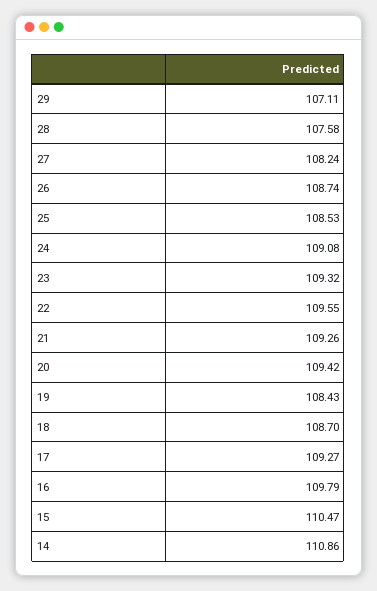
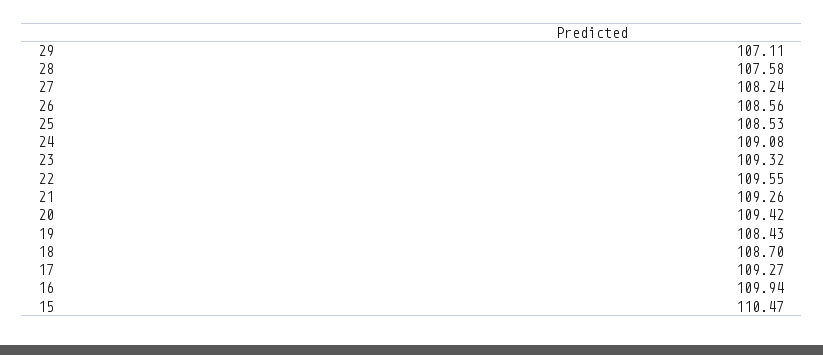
  {
    "29": 107.11,
    "28": 107.58,
    "27": 108.24,
-   "26": 108.74,
+   "26": 108.56,
    "25": 108.53,
    "24": 109.08,
    "23": 109.32,
    "22": 109.55,
    "21": 109.26,
    "20": 109.42,
    "19": 108.43,
    "18": 108.7,
    "17": 109.27,
-   "16": 109.79,
+   "16": 109.94,
-   "15": 110.47,
+   "15": 110.47
-   "14": 110.86
  }

